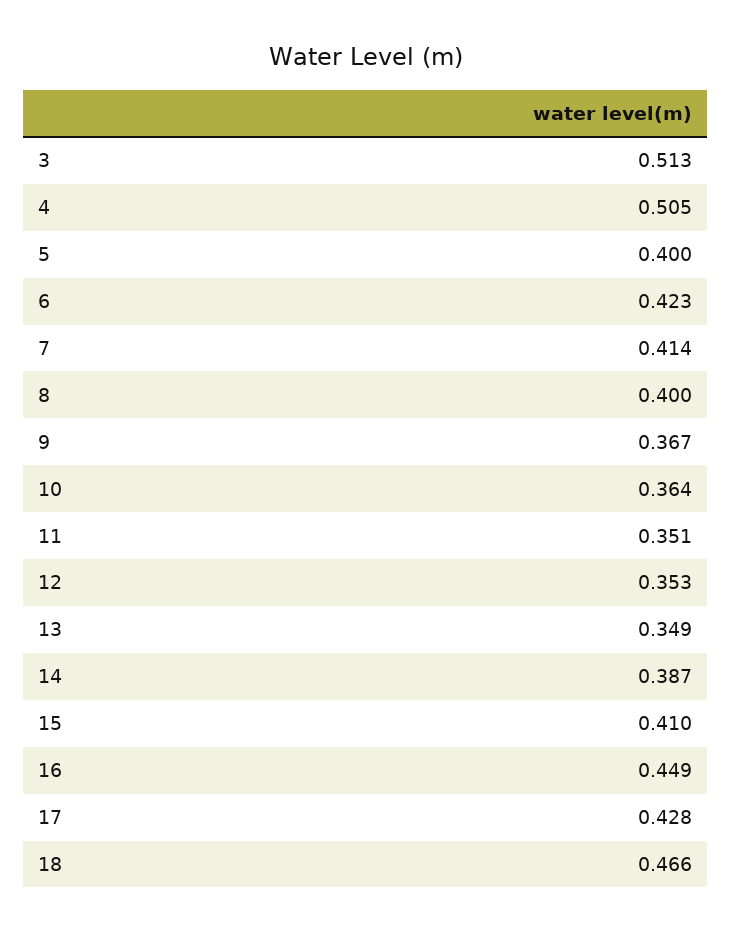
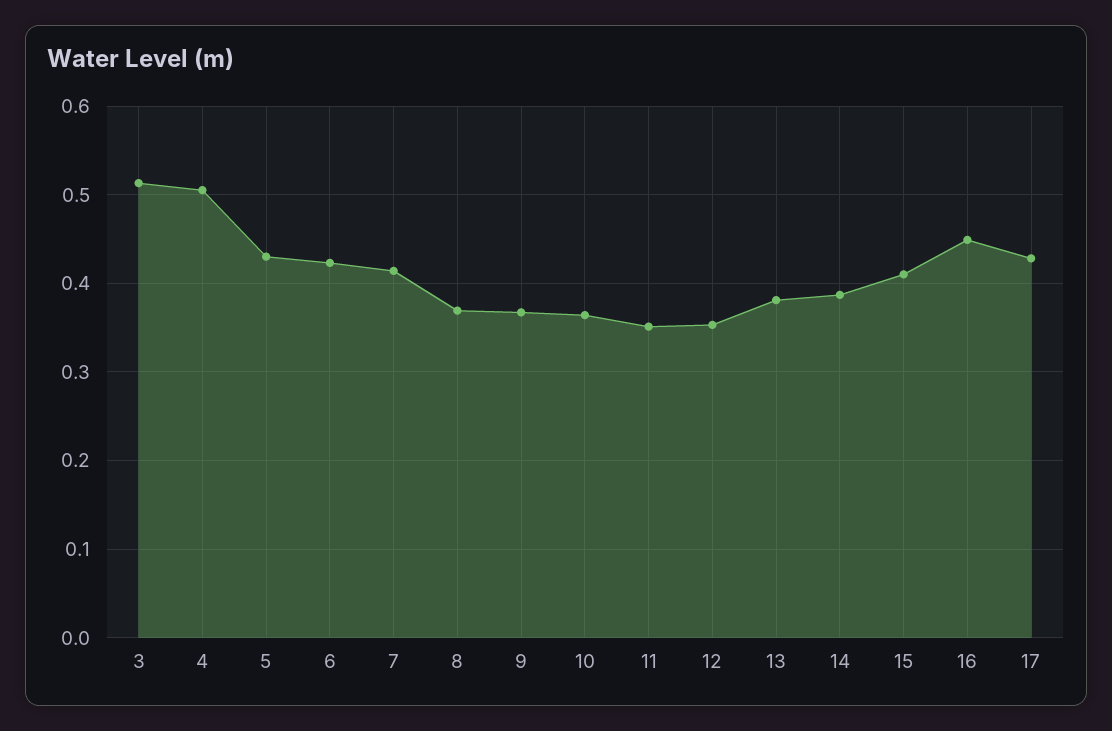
  {
    "3": 0.513,
    "4": 0.505,
-   "5": 0.4,
+   "5": 0.43,
    "6": 0.423,
    "7": 0.414,
-   "8": 0.4,
+   "8": 0.37,
    "9": 0.367,
    "10": 0.364,
    "11": 0.351,
    "12": 0.353,
-   "13": 0.349,
+   "13": 0.38,
    "14": 0.387,
    "15": 0.41,
    "16": 0.449,
-   "17": 0.428,
+   "17": 0.428
-   "18": 0.466
  }

